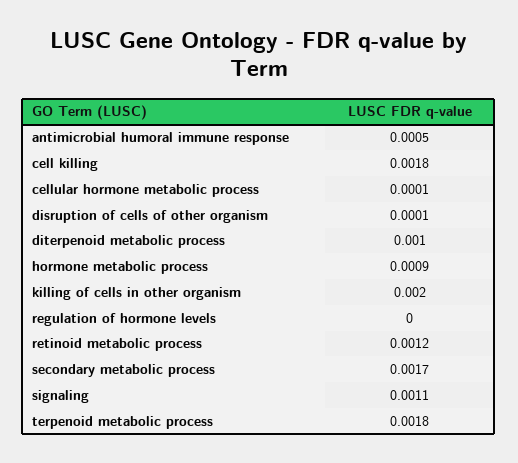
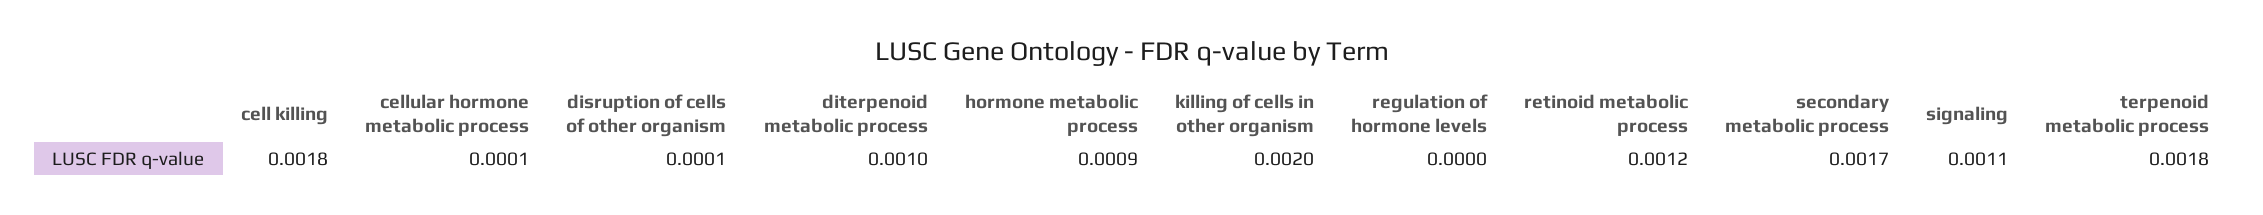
  {
-   "antimicrobial humoral immune response": 0.0005,
    "cell killing": 0.0018,
    "cellular hormone metabolic process": 0.0001,
    "disruption of cells of other organism": 0.0001,
    "diterpenoid metabolic process": 0.001,
    "hormone metabolic process": 0.0009,
    "killing of cells in other organism": 0.002,
    "regulation of hormone levels": 0,
    "retinoid metabolic process": 0.0012,
    "secondary metabolic process": 0.0017,
    "signaling": 0.0011,
    "terpenoid metabolic process": 0.0018
  }

